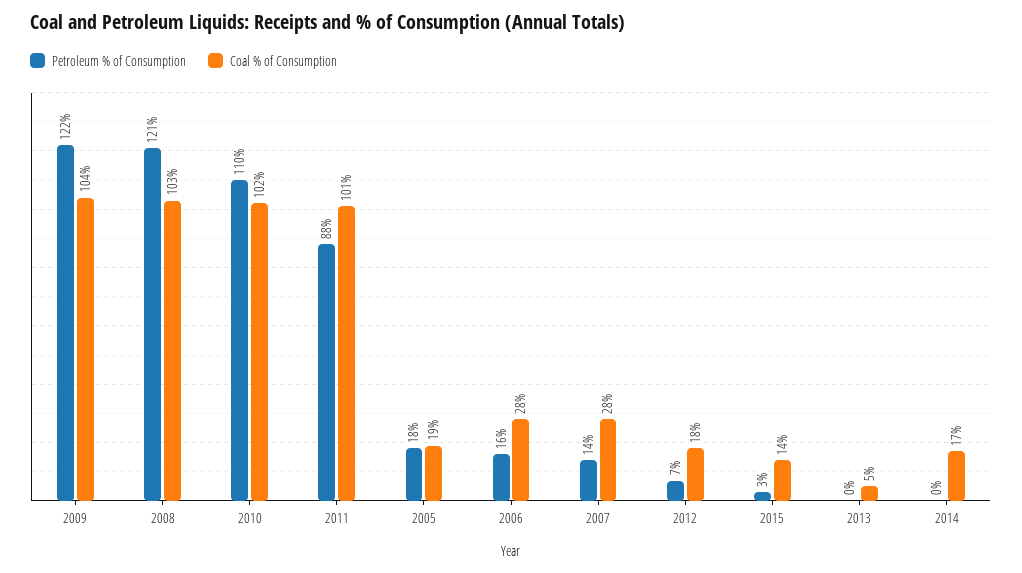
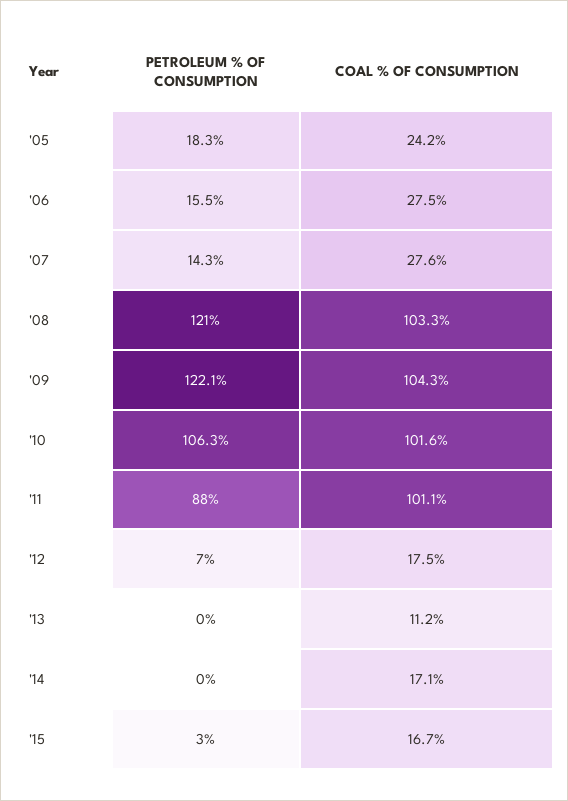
  {
    "Petroleum % of Consumption": {
      "2009": 122.1,
      "2008": 121,
-     "2010": 110,
+     "2010": 106.3,
      "2011": 88,
      "2005": 18.3,
      "2006": 15.5,
      "2007": 14.3,
      "2012": 7,
      "2015": 3,
      "2013": 0,
      "2014": 0
    },
    "Coal % of Consumption": {
      "2009": 104.3,
      "2008": 103.3,
      "2010": 101.6,
      "2011": 101.1,
-     "2005": 19,
+     "2005": 24.2,
      "2006": 27.5,
      "2007": 27.6,
      "2012": 17.5,
-     "2015": 14,
+     "2015": 16.7,
-     "2013": 5,
+     "2013": 11.2,
      "2014": 17.1
    }
  }

